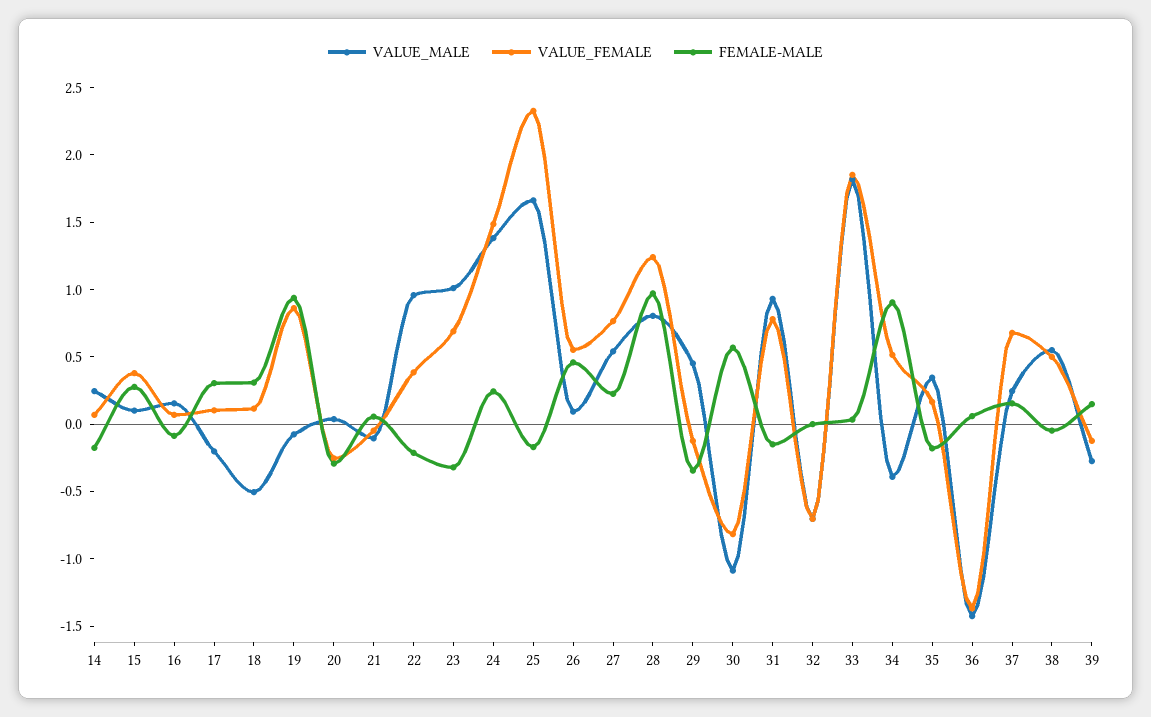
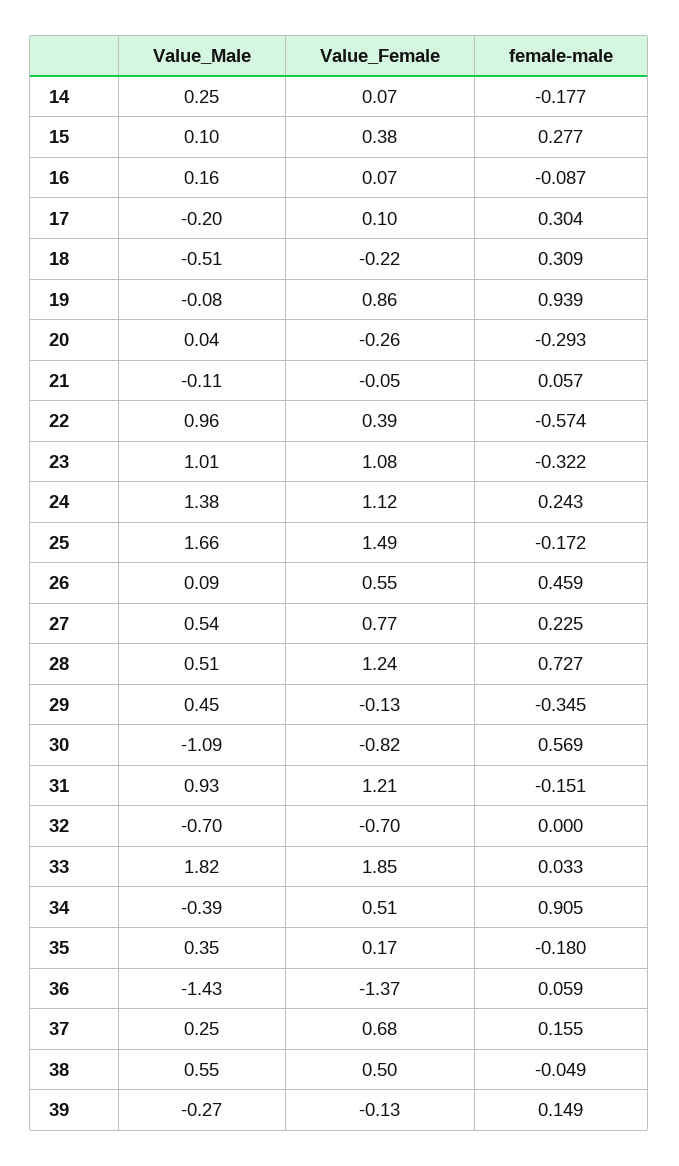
  {
    "VALUE_MALE": {
      "14": 0.25,
      "15": 0.1,
      "16": 0.16,
      "17": -0.2,
      "18": -0.51,
      "19": -0.08,
      "20": 0.04,
      "21": -0.11,
      "22": 0.96,
      "23": 1.01,
      "24": 1.38,
      "25": 1.66,
      "26": 0.09,
      "27": 0.54,
-     "28": 0.8,
+     "28": 0.51,
      "29": 0.45,
      "30": -1.09,
      "31": 0.93,
      "32": -0.7,
      "33": 1.82,
      "34": -0.39,
      "35": 0.35,
      "36": -1.43,
      "37": 0.25,
      "38": 0.55,
      "39": -0.27
    },
    "VALUE_FEMALE": {
      "14": 0.07,
      "15": 0.38,
      "16": 0.07,
      "17": 0.1,
-     "18": 0.1,
+     "18": -0.22,
      "19": 0.86,
      "20": -0.26,
      "21": -0.05,
      "22": 0.39,
-     "23": 0.7,
+     "23": 1.08,
-     "24": 1.5,
+     "24": 1.12,
-     "25": 2.3,
+     "25": 1.49,
      "26": 0.55,
      "27": 0.77,
      "28": 1.24,
      "29": -0.13,
      "30": -0.82,
-     "31": 0.8,
+     "31": 1.21,
      "32": -0.7,
      "33": 1.85,
      "34": 0.51,
      "35": 0.17,
      "36": -1.37,
      "37": 0.68,
      "38": 0.5,
      "39": -0.13
    },
    "FEMALE-MALE": {
      "14": -0.177,
      "15": 0.277,
      "16": -0.087,
      "17": 0.304,
      "18": 0.309,
      "19": 0.939,
      "20": -0.293,
      "21": 0.057,
-     "22": -0.2,
+     "22": -0.574,
      "23": -0.322,
      "24": 0.243,
      "25": -0.172,
      "26": 0.459,
      "27": 0.225,
-     "28": 1,
+     "28": 0.727,
      "29": -0.345,
      "30": 0.569,
      "31": -0.151,
      "32": 0,
      "33": 0.033,
      "34": 0.905,
      "35": -0.18,
      "36": 0.059,
      "37": 0.155,
      "38": -0.049,
      "39": 0.149
    }
  }

